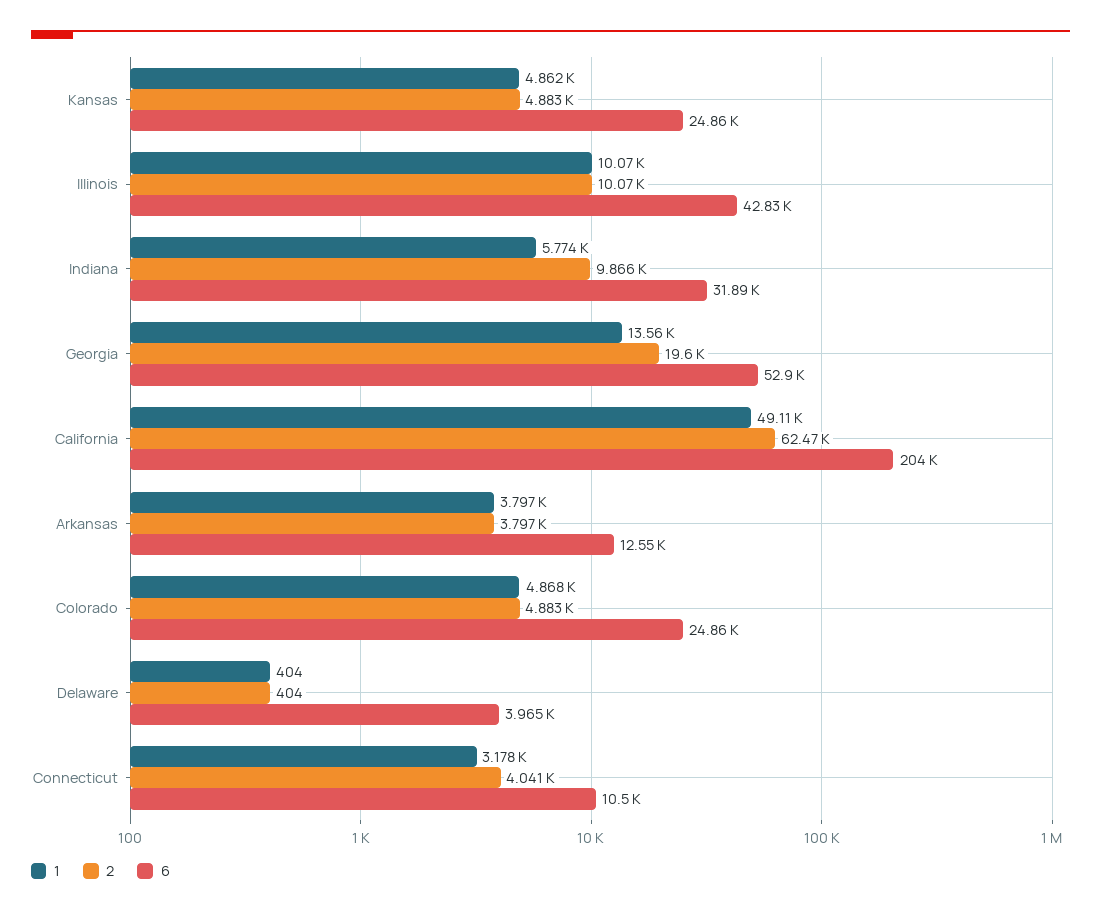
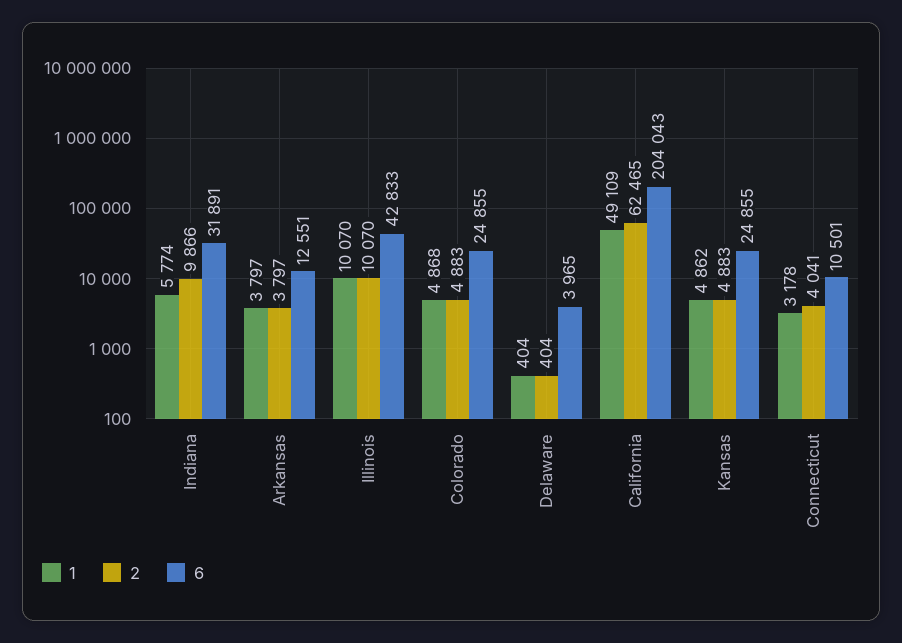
  {
    "1": {
      "Kansas": 4862,
      "Illinois": 10070,
      "Indiana": 5774,
-     "Georgia": 13560,
      "California": 49109,
      "Arkansas": 3797,
      "Colorado": 4868,
      "Delaware": 404,
      "Connecticut": 3178
    },
    "2": {
      "Kansas": 4883,
      "Illinois": 10070,
      "Indiana": 9866,
-     "Georgia": 19600,
      "California": 62465,
      "Arkansas": 3797,
      "Colorado": 4883,
      "Delaware": 404,
      "Connecticut": 4041
    },
    "6": {
      "Kansas": 24855,
      "Illinois": 42833,
      "Indiana": 31891,
-     "Georgia": 52900,
      "California": 204043,
      "Arkansas": 12551,
      "Colorado": 24855,
      "Delaware": 3965,
      "Connecticut": 10501
    }
  }

